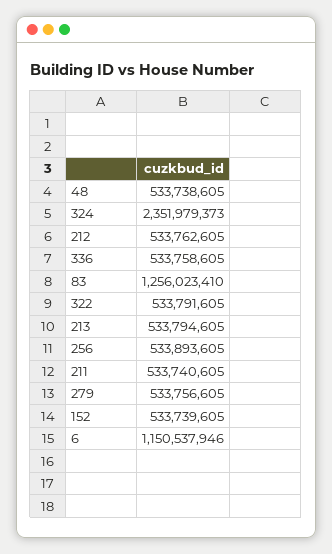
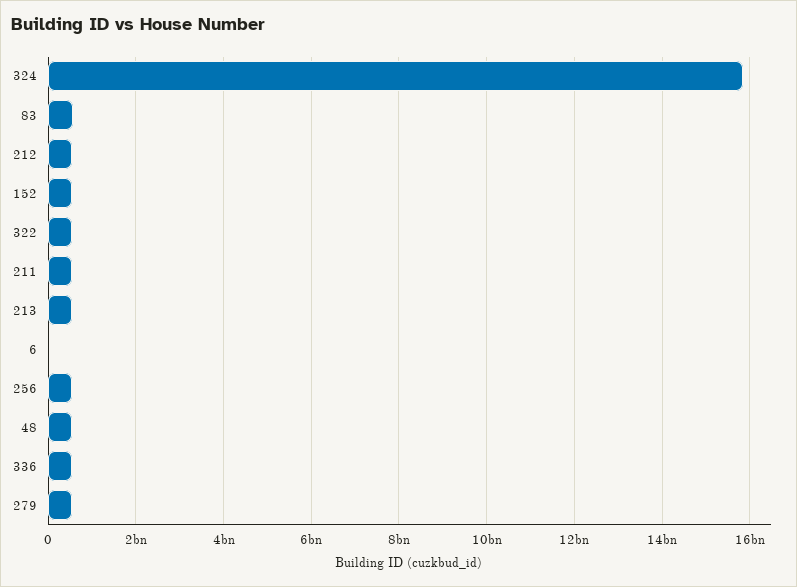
  {
    "48": 533738605,
-   "324": 2351979373,
+   "324": 15800000000,
    "212": 533762605,
    "336": 533758605,
-   "83": 1256023410,
+   "83": 600000000,
    "322": 533791605,
    "213": 533794605,
    "256": 533893605,
    "211": 533740605,
    "279": 533756605,
    "152": 533739605,
-   "6": 1150537946
+   "6": 0
  }

